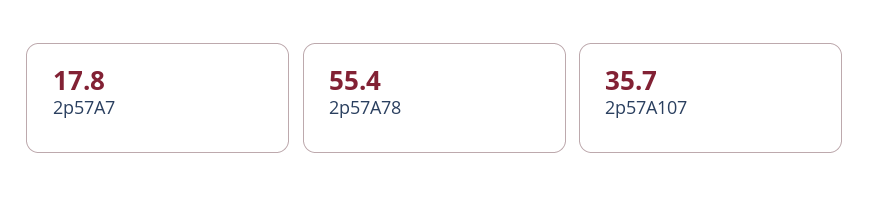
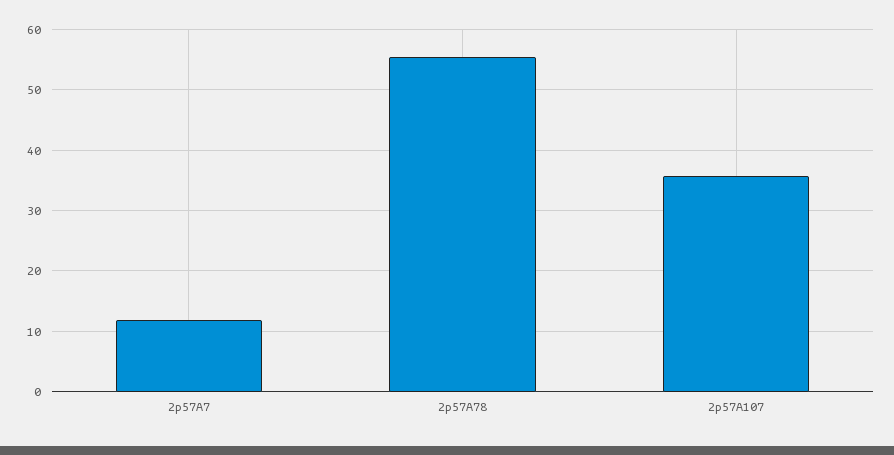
  {
-   "2p57A7": 17.8,
+   "2p57A7": 12,
    "2p57A78": 55.4,
    "2p57A107": 35.7
  }

